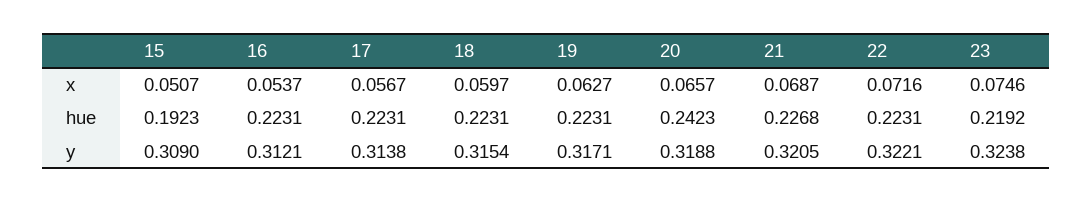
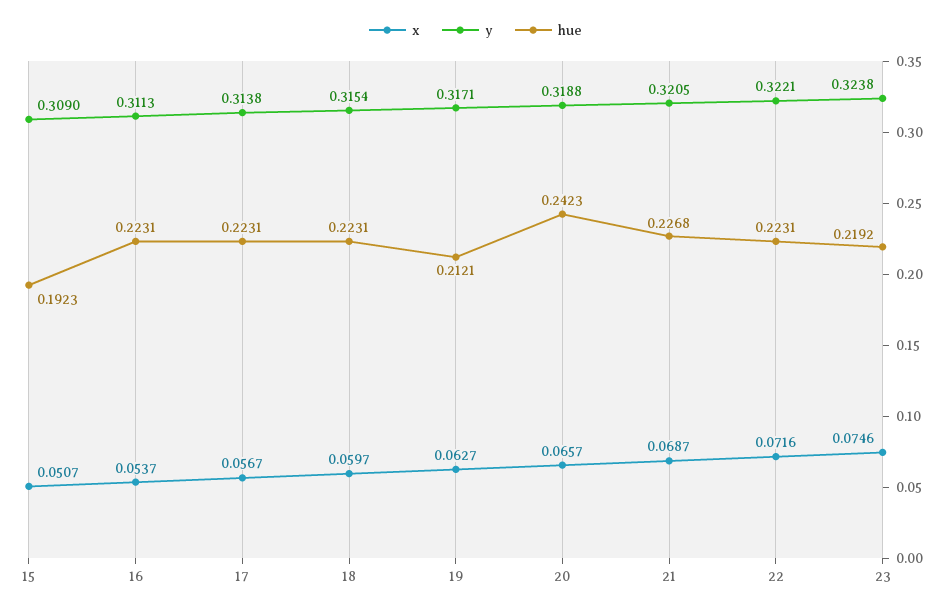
  {
    "x": {
      "15": 0.0507,
      "16": 0.0537,
      "17": 0.0567,
      "18": 0.0597,
      "19": 0.0627,
      "20": 0.0657,
      "21": 0.0687,
      "22": 0.0716,
      "23": 0.0746
    },
    "hue": {
      "15": 0.1923,
      "16": 0.2231,
      "17": 0.2231,
      "18": 0.2231,
-     "19": 0.2231,
+     "19": 0.2121,
      "20": 0.2423,
      "21": 0.2268,
      "22": 0.2231,
      "23": 0.2192
    },
    "y": {
      "15": 0.309,
-     "16": 0.3121,
+     "16": 0.3113,
      "17": 0.3138,
      "18": 0.3154,
      "19": 0.3171,
      "20": 0.3188,
      "21": 0.3205,
      "22": 0.3221,
      "23": 0.3238
    }
  }

